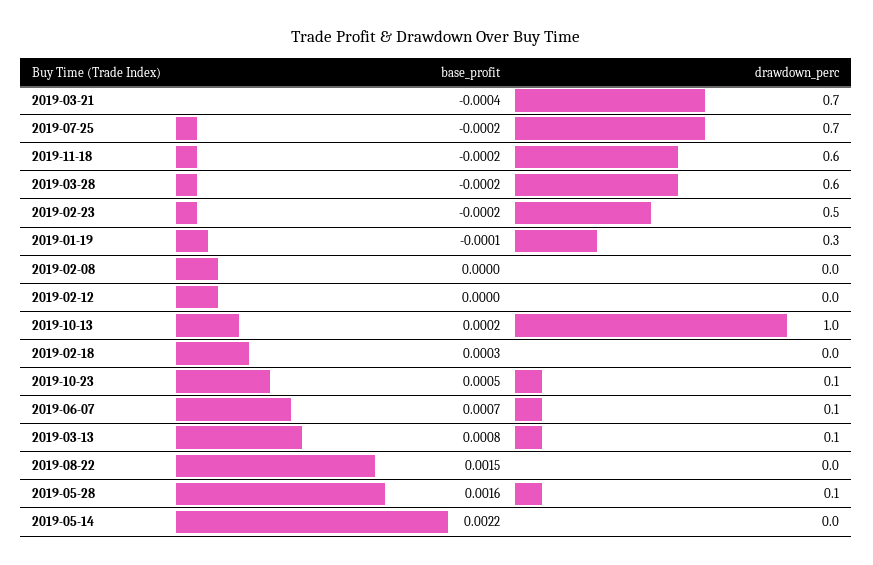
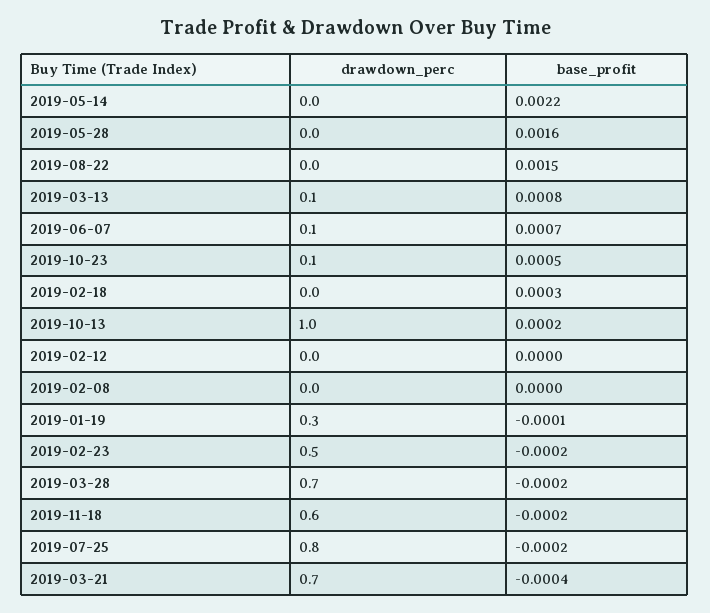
  {
    "base_profit": {
      "2019-03-21": -0.0004,
      "2019-07-25": -0.0002,
      "2019-11-18": -0.0002,
      "2019-03-28": -0.0002,
      "2019-02-23": -0.0002,
      "2019-01-19": -0.0001,
      "2019-02-08": 0,
      "2019-02-12": 0,
      "2019-10-13": 0.0002,
      "2019-02-18": 0.0003,
      "2019-10-23": 0.0005,
      "2019-06-07": 0.0007,
      "2019-03-13": 0.0008,
      "2019-08-22": 0.0015,
      "2019-05-28": 0.0016,
      "2019-05-14": 0.0022
    },
    "drawdown_perc": {
      "2019-03-21": 0.7,
-     "2019-07-25": 0.7,
+     "2019-07-25": 0.8,
      "2019-11-18": 0.6,
-     "2019-03-28": 0.6,
+     "2019-03-28": 0.7,
      "2019-02-23": 0.5,
      "2019-01-19": 0.3,
      "2019-02-08": 0,
      "2019-02-12": 0,
      "2019-10-13": 1,
      "2019-02-18": 0,
      "2019-10-23": 0.1,
      "2019-06-07": 0.1,
      "2019-03-13": 0.1,
      "2019-08-22": 0,
-     "2019-05-28": 0.1,
+     "2019-05-28": 0,
      "2019-05-14": 0
    }
  }

